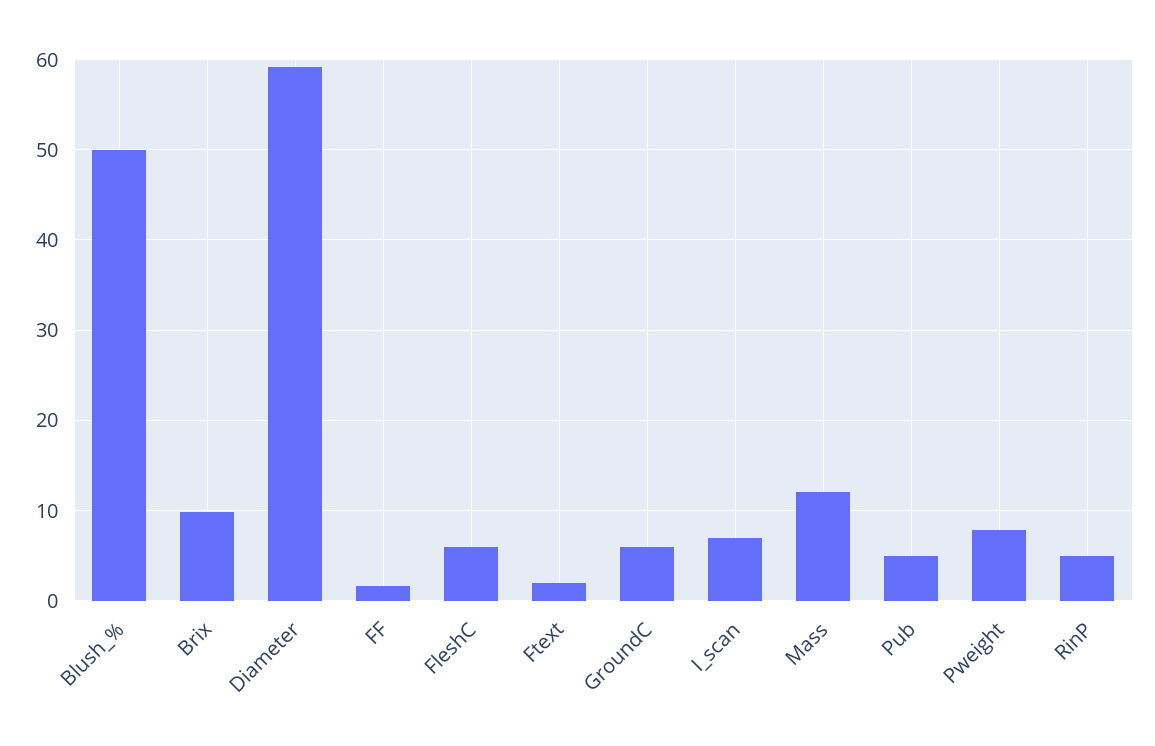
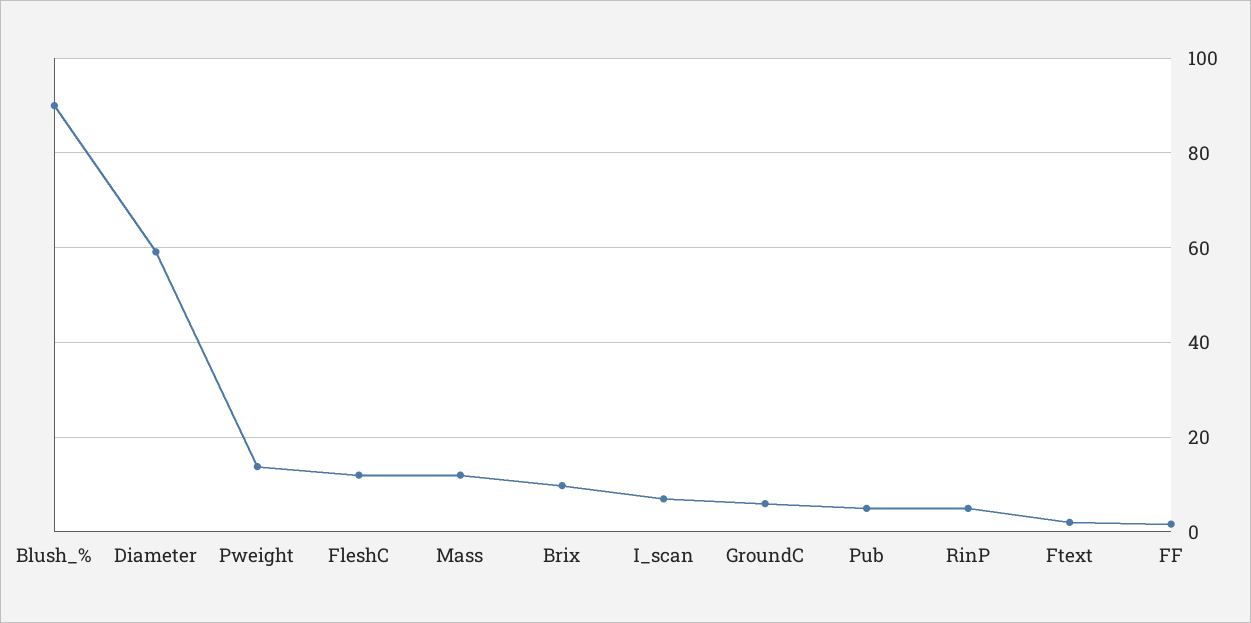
  {
-   "Blush_%": 50,
+   "Blush_%": 90,
    "Brix": 10,
    "Diameter": 59,
    "FF": 2,
-   "FleshC": 6,
+   "FleshC": 12,
    "Ftext": 2,
    "GroundC": 6,
    "I_scan": 7,
    "Mass": 12,
    "Pub": 5,
-   "Pweight": 8,
+   "Pweight": 14,
    "RinP": 5
  }

